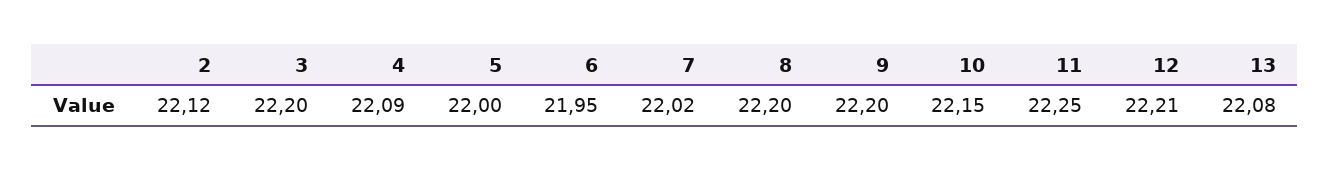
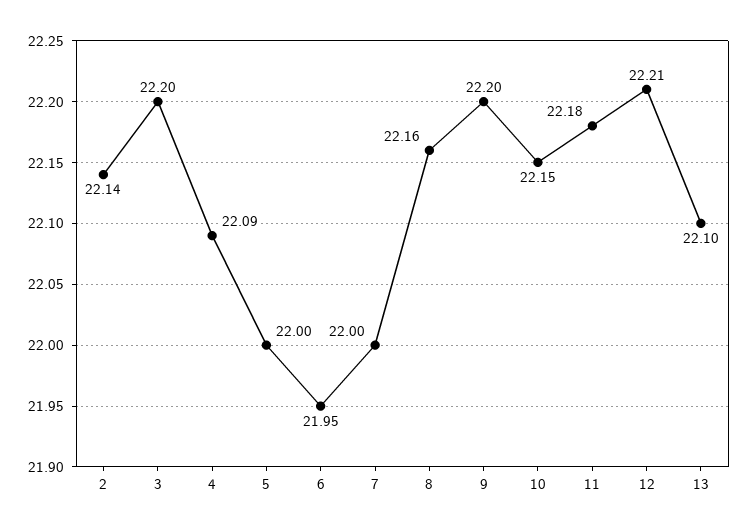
  {
-   "2": 22.12,
+   "2": 22.14,
    "3": 22.2,
    "4": 22.09,
    "5": 22,
    "6": 21.95,
-   "7": 22.02,
+   "7": 22,
-   "8": 22.2,
+   "8": 22.16,
    "9": 22.2,
    "10": 22.15,
-   "11": 22.25,
+   "11": 22.18,
    "12": 22.21,
-   "13": 22.08
+   "13": 22.1
  }

